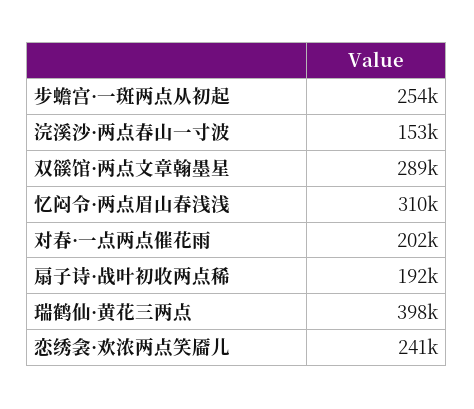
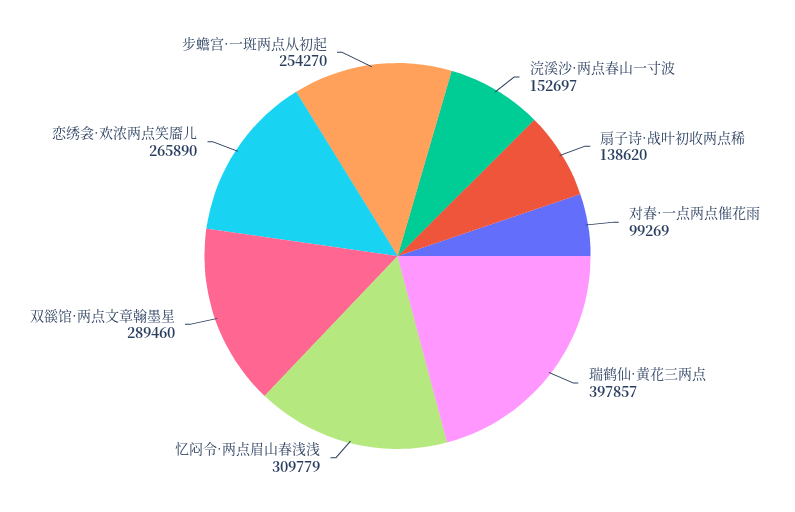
  {
    "步蟾宫·一斑两点从初起": 254270,
    "浣溪沙·两点春山一寸波": 152697,
    "双豀馆·两点文章翰墨星": 289460,
    "忆闷令·两点眉山春浅浅": 309779,
-   "对春·一点两点催花雨": 202000,
+   "对春·一点两点催花雨": 99269,
-   "扇子诗·战叶初收两点稀": 192000,
+   "扇子诗·战叶初收两点稀": 138620,
    "瑞鹤仙·黄花三两点": 397857,
-   "恋绣衾·欢浓两点笑靥儿": 241000
+   "恋绣衾·欢浓两点笑靥儿": 265890
  }

